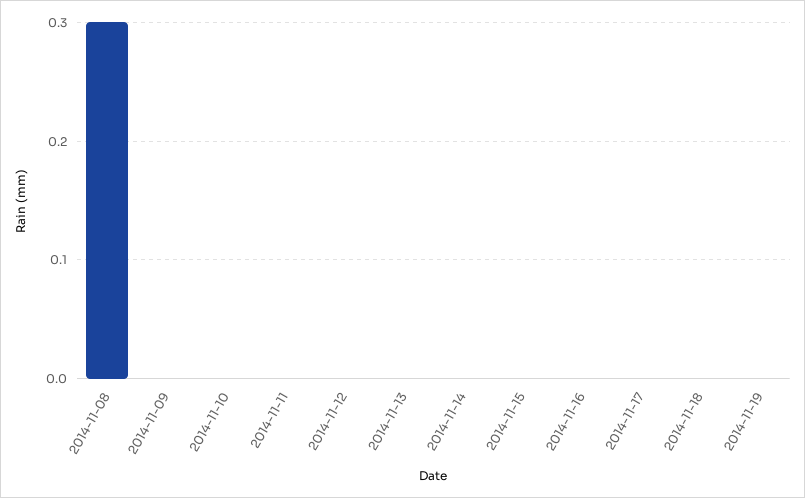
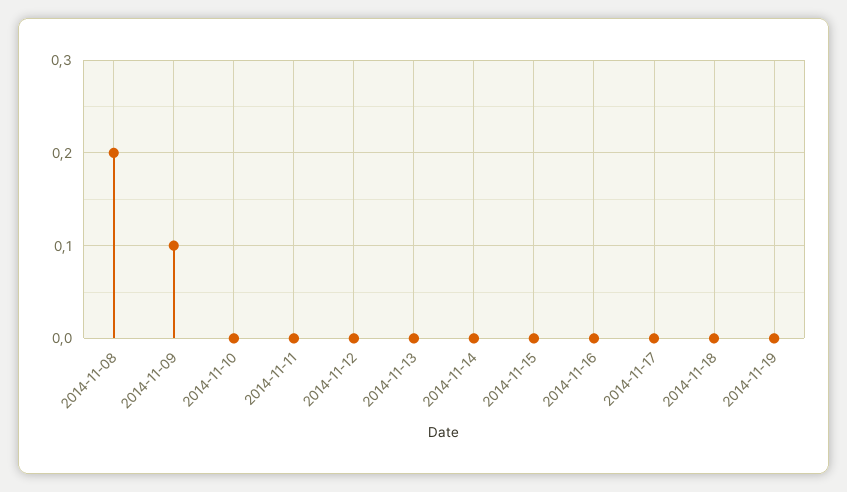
  {
-   "2014-11-08": 0.3,
+   "2014-11-08": 0.2,
-   "2014-11-09": 0,
+   "2014-11-09": 0.1,
    "2014-11-10": 0,
    "2014-11-11": 0,
    "2014-11-12": 0,
    "2014-11-13": 0,
    "2014-11-14": 0,
    "2014-11-15": 0,
    "2014-11-16": 0,
    "2014-11-17": 0,
    "2014-11-18": 0,
    "2014-11-19": 0
  }

